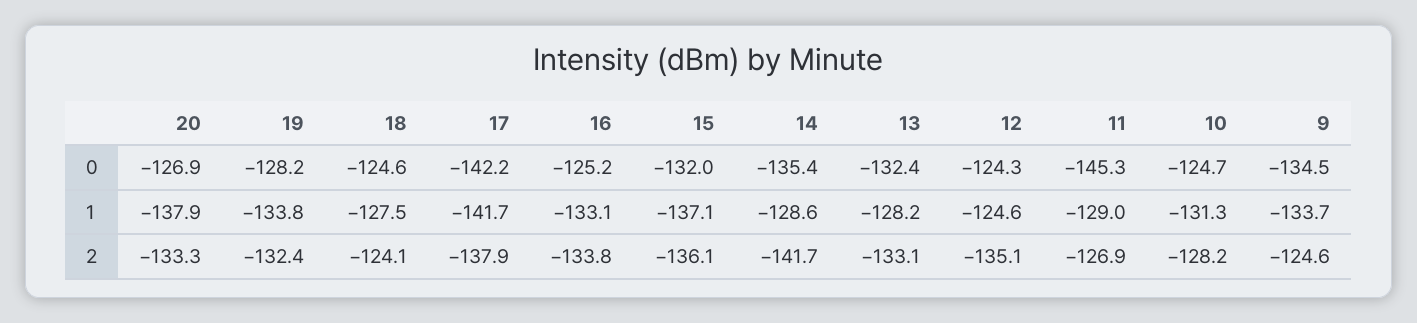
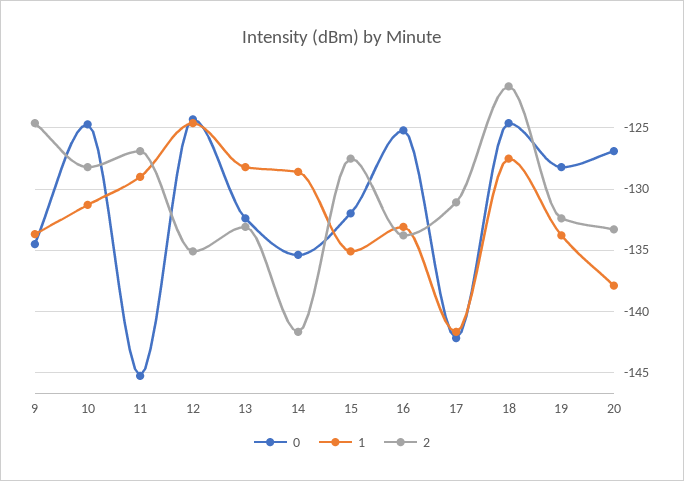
  {
    "0": {
      "20": -126.9,
      "19": -128.2,
      "18": -124.6,
      "17": -142.2,
      "16": -125.2,
      "15": -132,
      "14": -135.4,
      "13": -132.4,
      "12": -124.3,
      "11": -145.3,
      "10": -124.7,
      "9": -134.5
    },
    "1": {
      "20": -137.9,
      "19": -133.8,
      "18": -127.5,
      "17": -141.7,
      "16": -133.1,
-     "15": -137.1,
+     "15": -135,
      "14": -128.6,
      "13": -128.2,
      "12": -124.6,
      "11": -129,
      "10": -131.3,
      "9": -133.7
    },
    "2": {
      "20": -133.3,
      "19": -132.4,
-     "18": -124.1,
+     "18": -121.5,
-     "17": -137.9,
+     "17": -131,
      "16": -133.8,
-     "15": -136.1,
+     "15": -127.5,
      "14": -141.7,
      "13": -133.1,
      "12": -135.1,
      "11": -126.9,
      "10": -128.2,
      "9": -124.6
    }
  }

